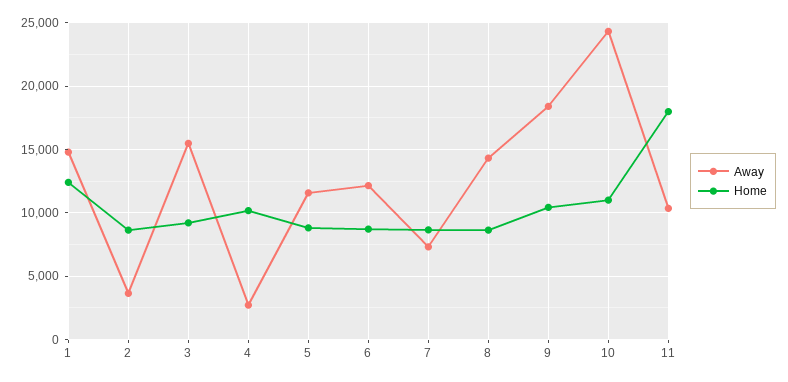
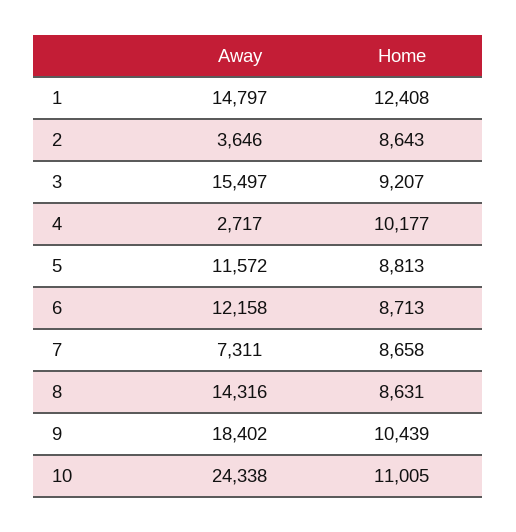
  {
    "Away": {
      "1": 14797,
      "2": 3646,
      "3": 15497,
      "4": 2717,
      "5": 11572,
      "6": 12158,
      "7": 7311,
      "8": 14316,
      "9": 18402,
-     "10": 24338,
+     "10": 24338
-     "11": 10500
    },
    "Home": {
      "1": 12408,
      "2": 8643,
      "3": 9207,
      "4": 10177,
      "5": 8813,
      "6": 8713,
      "7": 8658,
      "8": 8631,
      "9": 10439,
-     "10": 11005,
+     "10": 11005
-     "11": 18000
    }
  }

